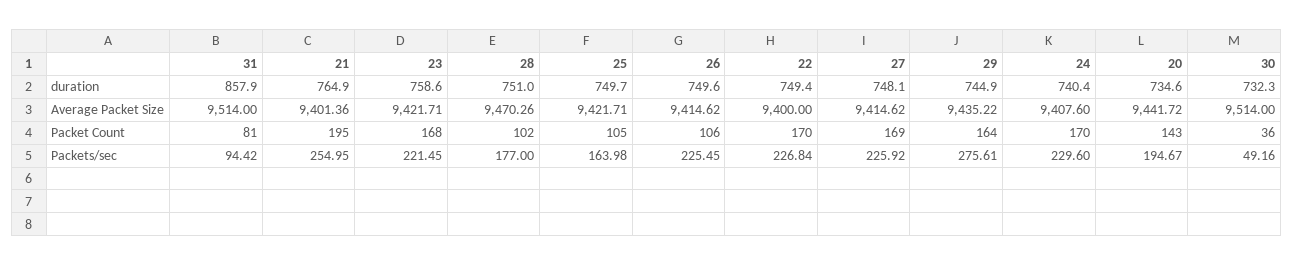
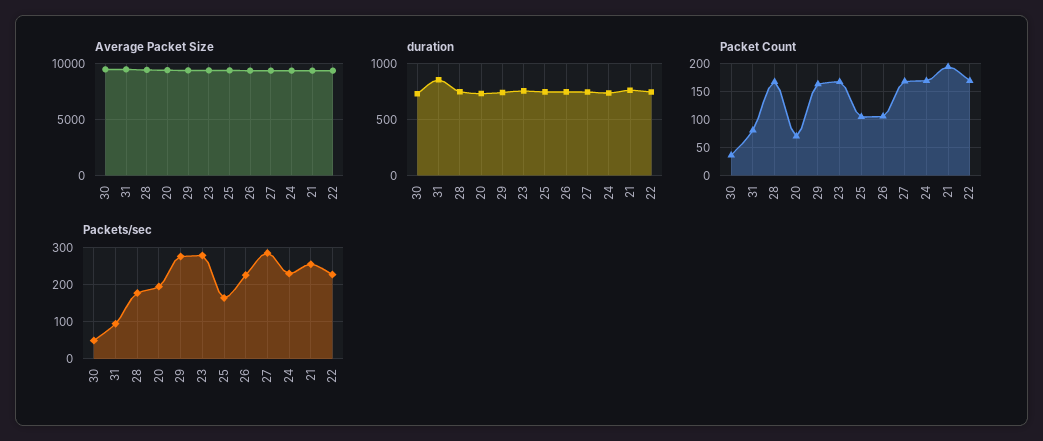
  {
    "duration": {
      "31": 857.9,
      "21": 764.9,
      "23": 758.6,
      "28": 751,
      "25": 749.7,
      "26": 749.6,
      "22": 749.4,
      "27": 748.1,
      "29": 744.9,
      "24": 740.4,
      "20": 734.6,
      "30": 732.3
    },
    "Average Packet Size": {
      "31": 9514,
      "21": 9401.36,
      "23": 9421.71,
      "28": 9470.26,
      "25": 9421.71,
      "26": 9414.62,
      "22": 9400,
      "27": 9414.62,
      "29": 9435.22,
      "24": 9407.6,
      "20": 9441.72,
      "30": 9514
    },
    "Packet Count": {
      "31": 81,
      "21": 195,
      "23": 168,
-     "28": 102,
+     "28": 175,
      "25": 105,
      "26": 106,
      "22": 170,
      "27": 169,
      "29": 164,
      "24": 170,
-     "20": 143,
+     "20": 75,
      "30": 36
    },
    "Packets/sec": {
      "31": 94.42,
      "21": 254.95,
-     "23": 221.45,
+     "23": 280,
      "28": 177,
      "25": 163.98,
      "26": 225.45,
      "22": 226.84,
-     "27": 225.92,
+     "27": 280,
      "29": 275.61,
      "24": 229.6,
      "20": 194.67,
      "30": 49.16
    }
  }

